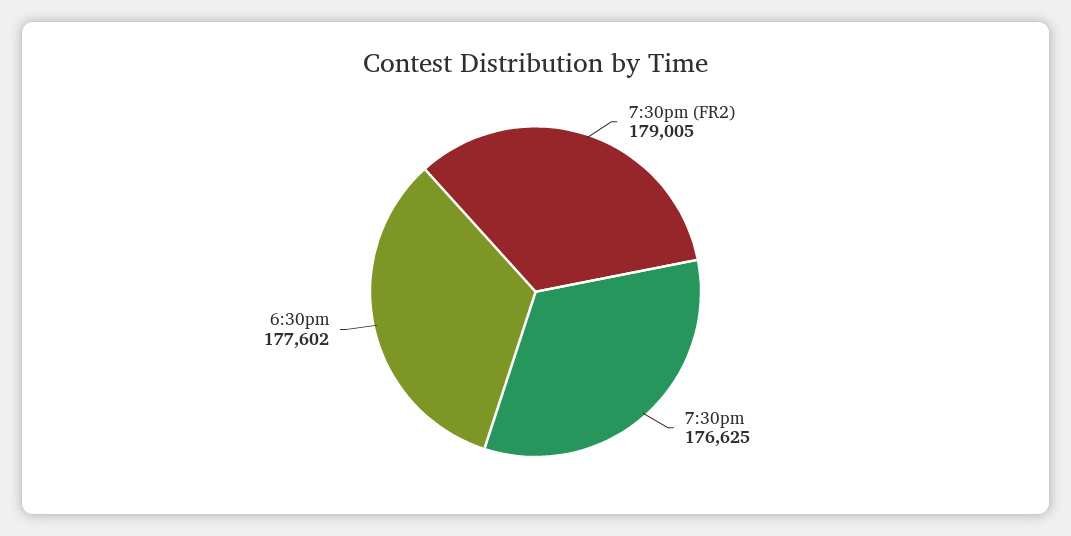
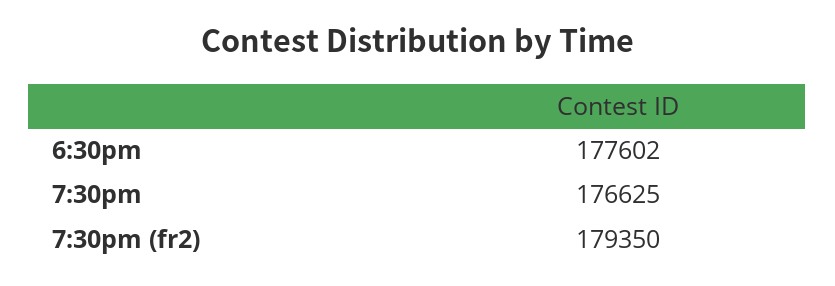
  {
-   "7:30pm (FR2)": 179005,
+   "7:30pm (FR2)": 179350,
    "7:30pm": 176625,
    "6:30pm": 177602
  }

